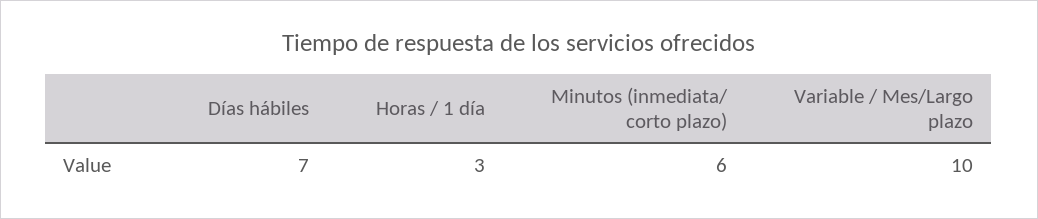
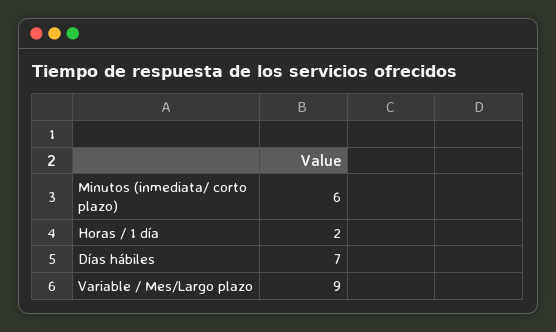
  {
    "Días hábiles": 7,
-   "Horas / 1 día": 3,
+   "Horas / 1 día": 2,
    "Minutos (inmediata/ corto plazo)": 6,
-   "Variable / Mes/Largo plazo": 10
+   "Variable / Mes/Largo plazo": 9
  }

